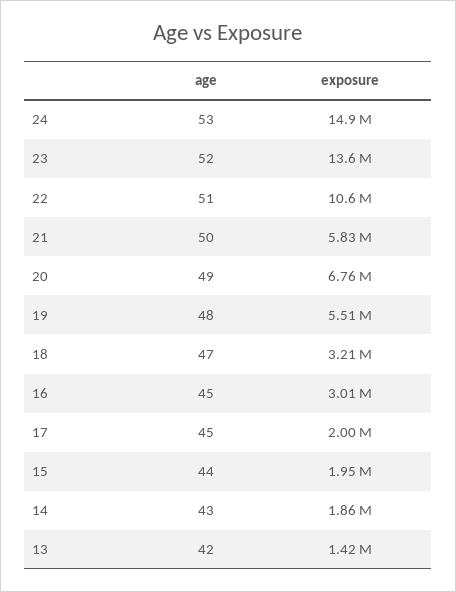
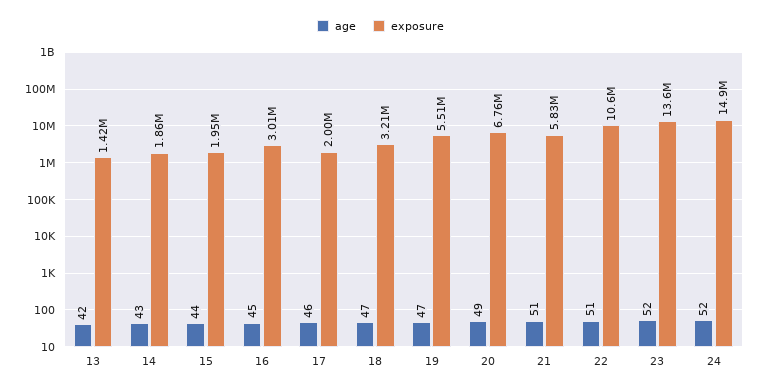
  {
    "age": {
-     "24": 53,
+     "24": 52,
      "23": 52,
      "22": 51,
-     "21": 50,
+     "21": 51,
      "20": 49,
-     "19": 48,
+     "19": 47,
      "18": 47,
      "16": 45,
-     "17": 45,
+     "17": 46,
      "15": 44,
      "14": 43,
      "13": 42
    },
    "exposure": {
      "24": 14900000,
      "23": 13600000,
      "22": 10600000,
      "21": 5830000,
      "20": 6760000,
      "19": 5510000,
      "18": 3210000,
      "16": 3010000,
      "17": 2000000,
      "15": 1950000,
      "14": 1860000,
      "13": 1420000
    }
  }

